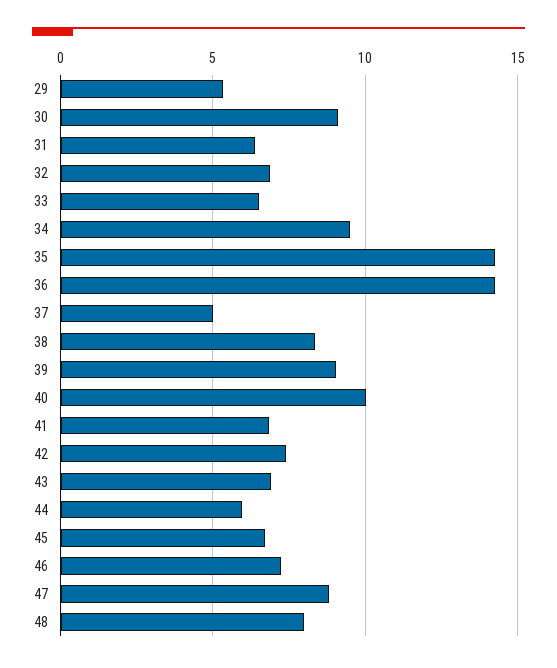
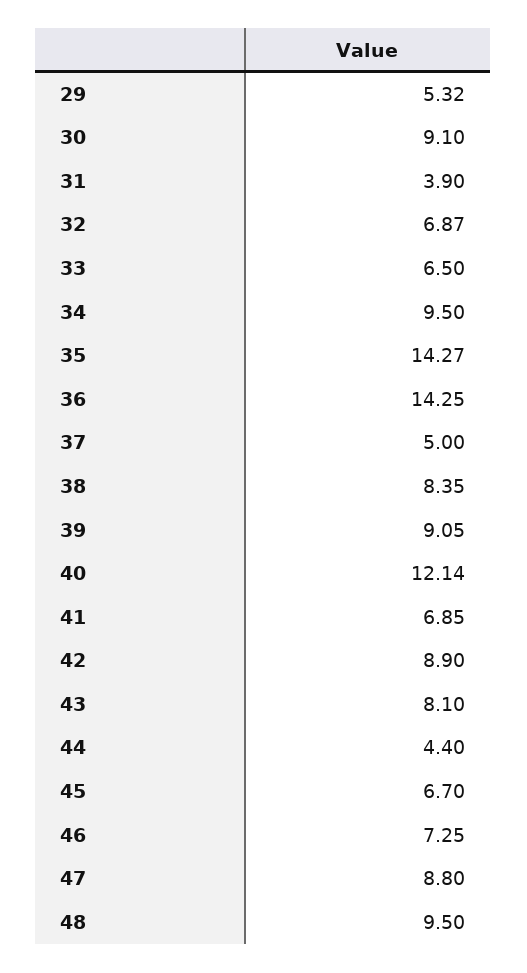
  {
    "29": 5.32,
    "30": 9.1,
-   "31": 6.5,
+   "31": 3.9,
    "32": 6.87,
    "33": 6.5,
    "34": 9.5,
    "35": 14.27,
    "36": 14.25,
    "37": 5,
    "38": 8.35,
    "39": 9.05,
-   "40": 10,
+   "40": 12.14,
    "41": 6.85,
-   "42": 7.5,
+   "42": 8.9,
-   "43": 7,
+   "43": 8.1,
-   "44": 6,
+   "44": 4.4,
    "45": 6.7,
    "46": 7.25,
    "47": 8.8,
-   "48": 8
+   "48": 9.5
  }

